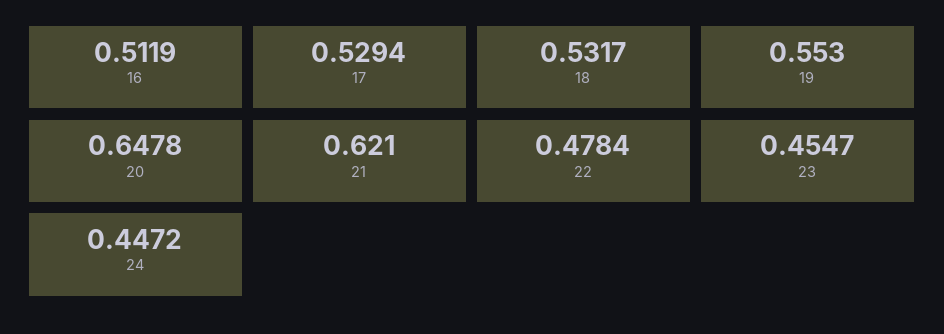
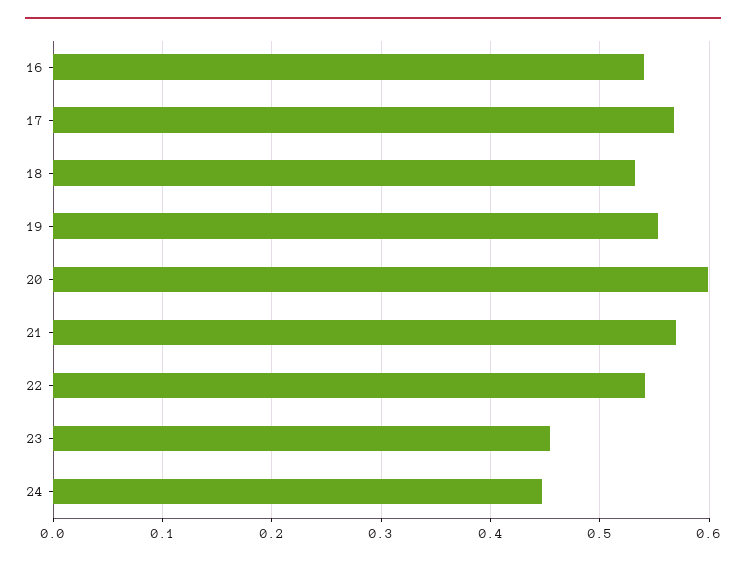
  {
-   "16": 0.5119,
+   "16": 0.54,
-   "17": 0.5294,
+   "17": 0.57,
    "18": 0.5317,
    "19": 0.553,
-   "20": 0.6478,
+   "20": 0.6,
-   "21": 0.621,
+   "21": 0.57,
-   "22": 0.4784,
+   "22": 0.54,
    "23": 0.4547,
    "24": 0.4472
  }

